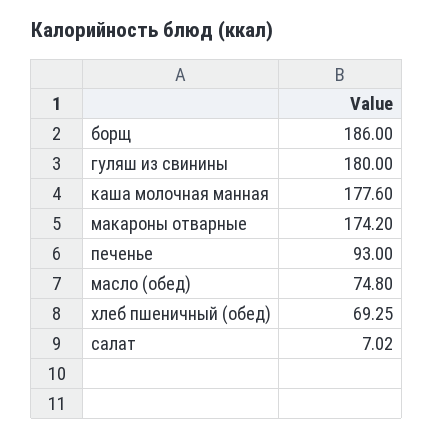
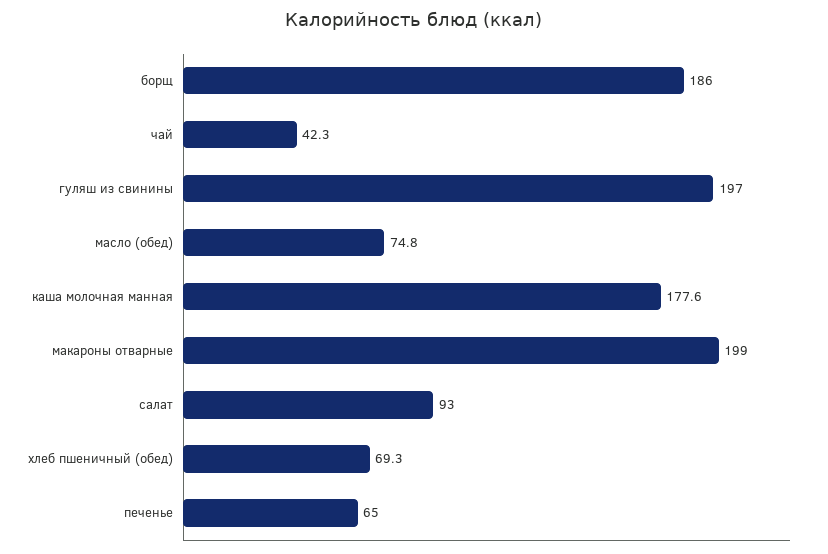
  {
    "борщ": 186,
-   "гуляш из свинины": 180,
+   "гуляш из свинины": 197,
    "каша молочная манная": 177.6,
-   "макароны отварные": 174.2,
+   "макароны отварные": 199,
-   "печенье": 93,
+   "печенье": 65,
    "масло (обед)": 74.8,
    "хлеб пшеничный (обед)": 69.25,
-   "салат": 7.02
+   "салат": 93,
+   "чай": 42.3
  }

